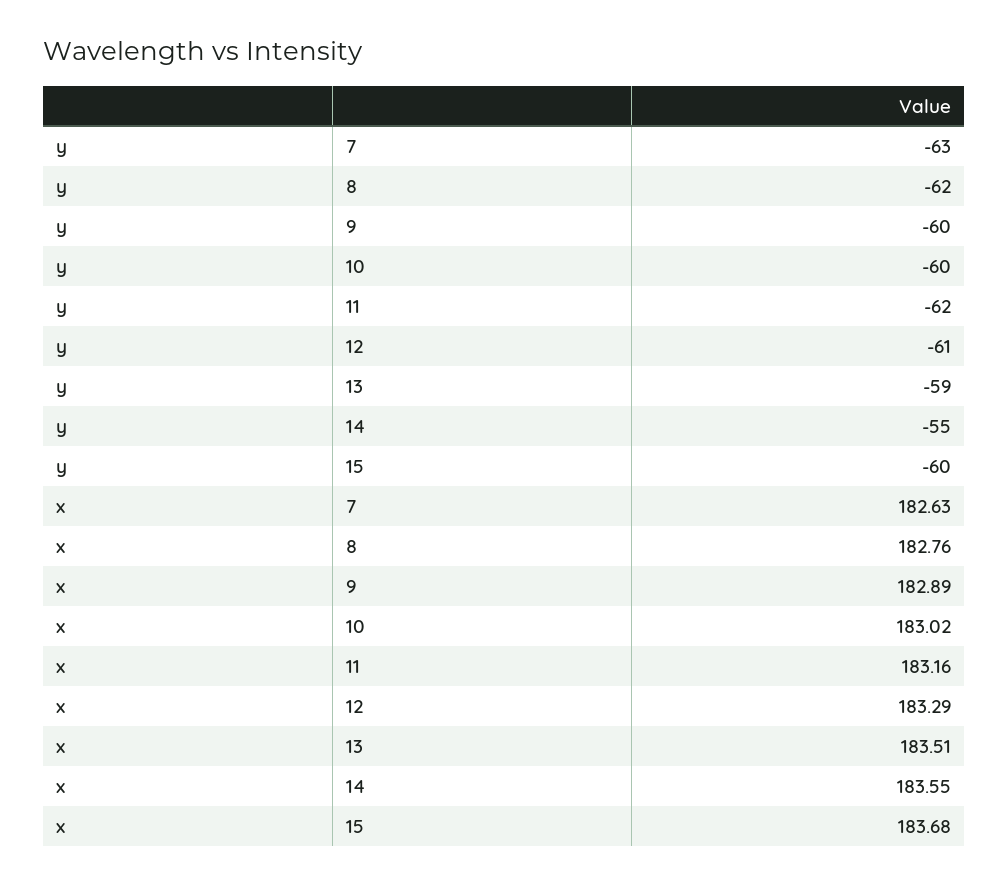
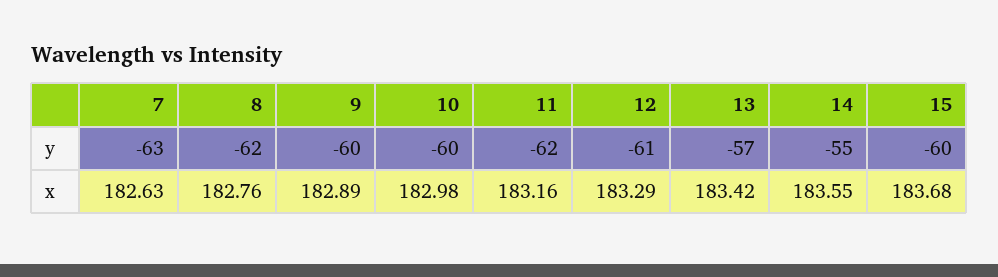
  {
    "y": {
      "7": -63,
      "8": -62,
      "9": -60,
      "10": -60,
      "11": -62,
      "12": -61,
-     "13": -59,
+     "13": -57,
      "14": -55,
      "15": -60
    },
    "x": {
      "7": 182.63,
      "8": 182.76,
      "9": 182.89,
-     "10": 183.02,
+     "10": 182.98,
      "11": 183.16,
      "12": 183.29,
-     "13": 183.51,
+     "13": 183.42,
      "14": 183.55,
      "15": 183.68
    }
  }

